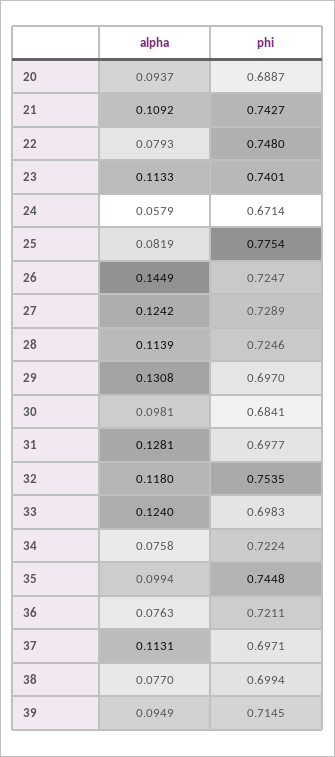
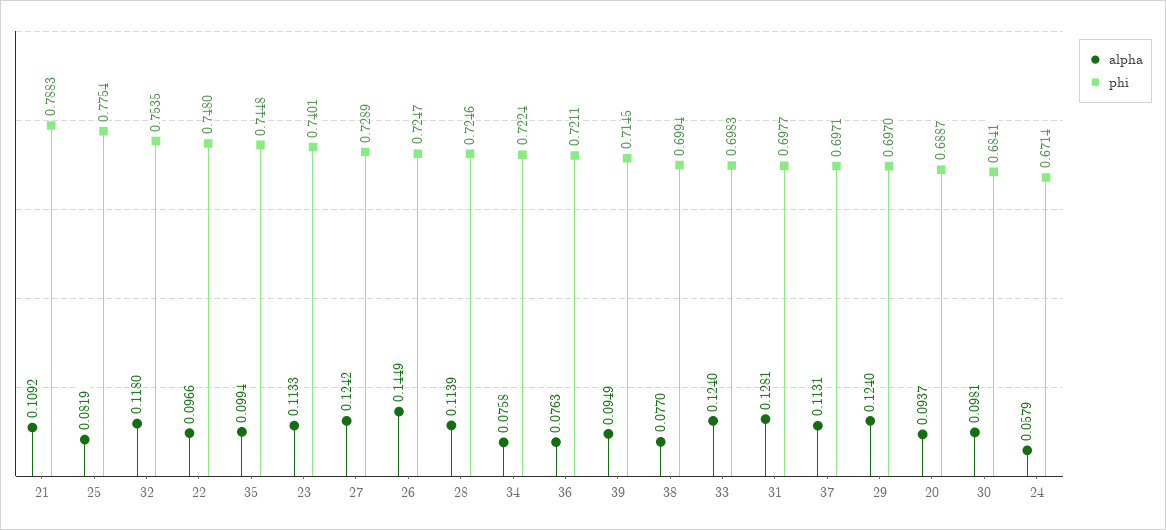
  {
    "alpha": {
      "20": 0.0937,
      "21": 0.1092,
-     "22": 0.0793,
+     "22": 0.0966,
      "23": 0.1133,
      "24": 0.0579,
      "25": 0.0819,
      "26": 0.1449,
      "27": 0.1242,
      "28": 0.1139,
-     "29": 0.1308,
+     "29": 0.124,
      "30": 0.0981,
      "31": 0.1281,
      "32": 0.118,
      "33": 0.124,
      "34": 0.0758,
      "35": 0.0994,
      "36": 0.0763,
      "37": 0.1131,
      "38": 0.077,
      "39": 0.0949
    },
    "phi": {
      "20": 0.6887,
-     "21": 0.7427,
+     "21": 0.7883,
      "22": 0.748,
      "23": 0.7401,
      "24": 0.6714,
      "25": 0.7754,
      "26": 0.7247,
      "27": 0.7289,
      "28": 0.7246,
      "29": 0.697,
      "30": 0.6841,
      "31": 0.6977,
      "32": 0.7535,
      "33": 0.6983,
      "34": 0.7224,
      "35": 0.7448,
      "36": 0.7211,
      "37": 0.6971,
      "38": 0.6994,
      "39": 0.7145
    }
  }

